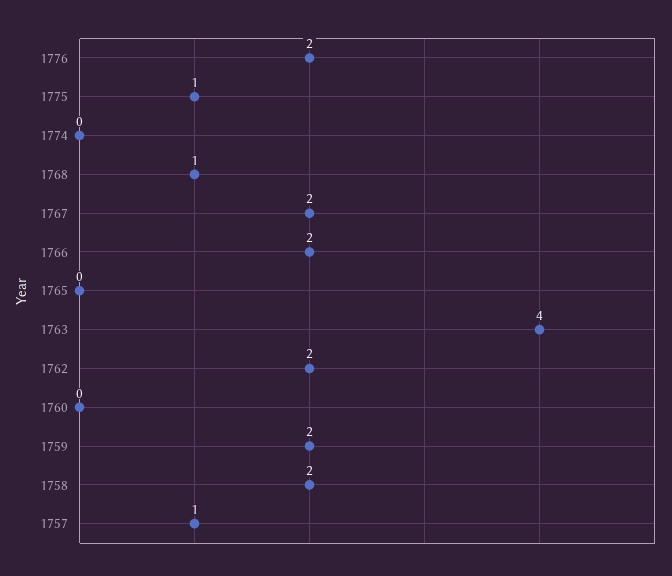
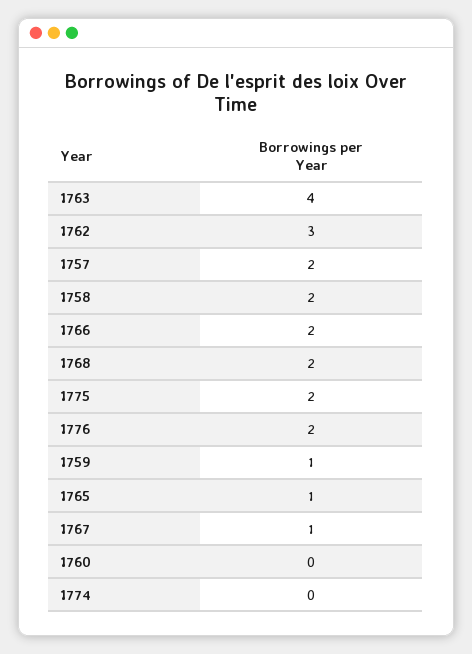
  {
    "1776": 2,
-   "1775": 1,
+   "1775": 2,
    "1774": 0,
-   "1768": 1,
+   "1768": 2,
-   "1767": 2,
+   "1767": 1,
    "1766": 2,
-   "1765": 0,
+   "1765": 1,
    "1763": 4,
-   "1762": 2,
+   "1762": 3,
    "1760": 0,
-   "1759": 2,
+   "1759": 1,
    "1758": 2,
-   "1757": 1
+   "1757": 2
  }

